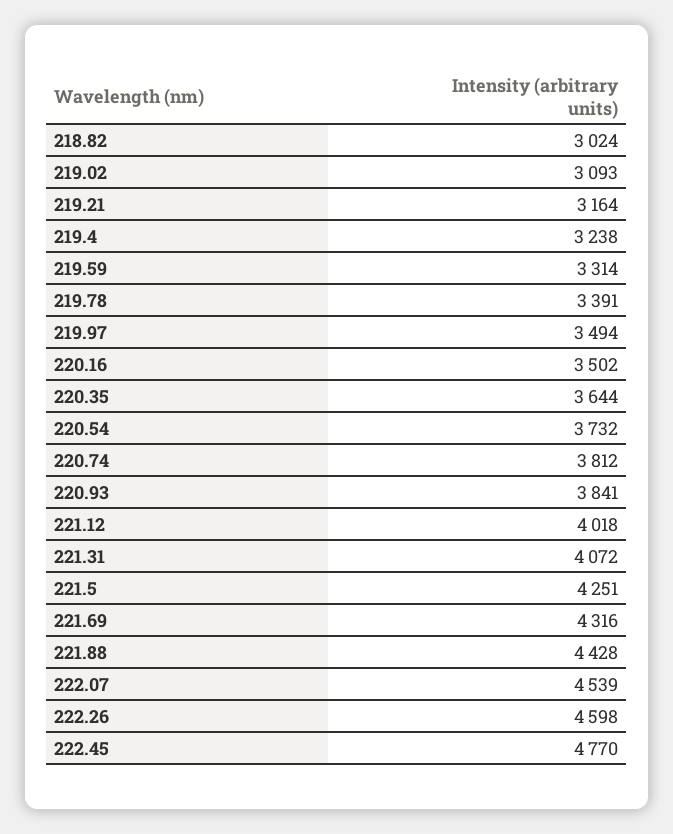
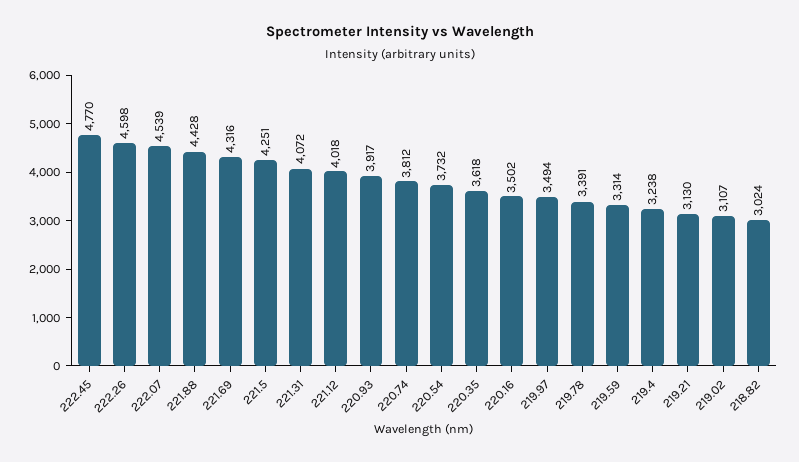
  {
    "218.82": 3024,
-   "219.02": 3093,
+   "219.02": 3107,
-   "219.21": 3164,
+   "219.21": 3130,
    "219.4": 3238,
    "219.59": 3314,
    "219.78": 3391,
    "219.97": 3494,
    "220.16": 3502,
-   "220.35": 3644,
+   "220.35": 3618,
    "220.54": 3732,
    "220.74": 3812,
-   "220.93": 3841,
+   "220.93": 3917,
    "221.12": 4018,
    "221.31": 4072,
    "221.5": 4251,
    "221.69": 4316,
    "221.88": 4428,
    "222.07": 4539,
    "222.26": 4598,
    "222.45": 4770
  }

